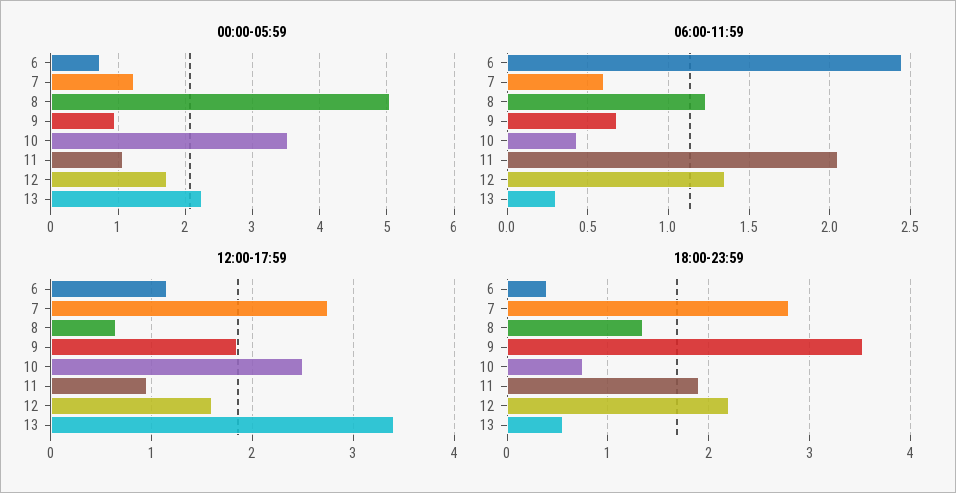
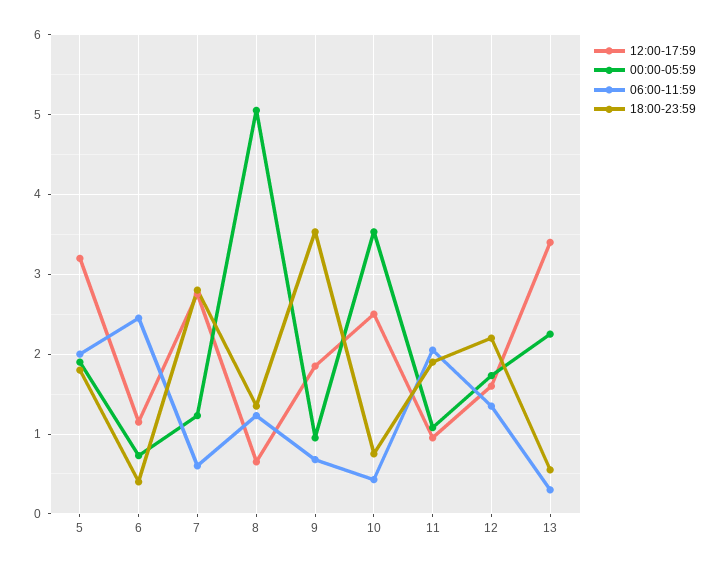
  {
    "00:00-05:59": {
      "6": 0.7,
      "7": 1.2,
      "8": 5.1,
      "9": 1,
      "10": 3.5,
      "11": 1.1,
      "12": 1.7,
-     "13": 2.3
+     "13": 2.3,
+     "5": 1.9
    },
    "06:00-11:59": {
      "6": 2.45,
      "7": 0.6,
      "8": 1.25,
      "9": 0.7,
      "10": 0.45,
      "11": 2.05,
      "12": 1.35,
-     "13": 0.3
+     "13": 0.3,
+     "5": 2
    },
    "12:00-17:59": {
      "6": 1.2,
      "7": 2.8,
      "8": 0.7,
      "9": 1.9,
      "10": 2.5,
      "11": 1,
      "12": 1.6,
-     "13": 3.4
+     "13": 3.4,
+     "5": 3.2
    },
    "18:00-23:59": {
      "6": 0.4,
      "7": 2.8,
      "8": 1.4,
      "9": 3.5,
      "10": 0.8,
      "11": 1.9,
      "12": 2.2,
-     "13": 0.6
+     "13": 0.6,
+     "5": 1.8
    }
  }

